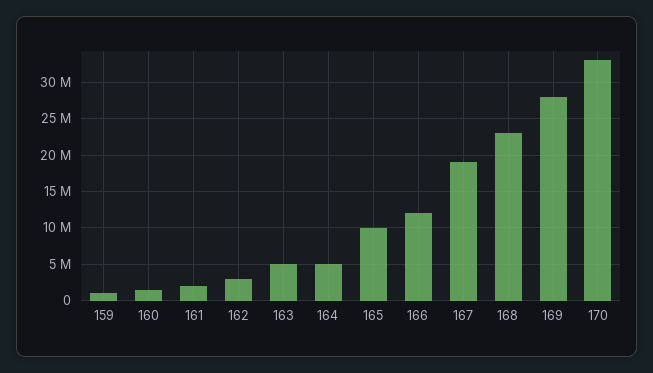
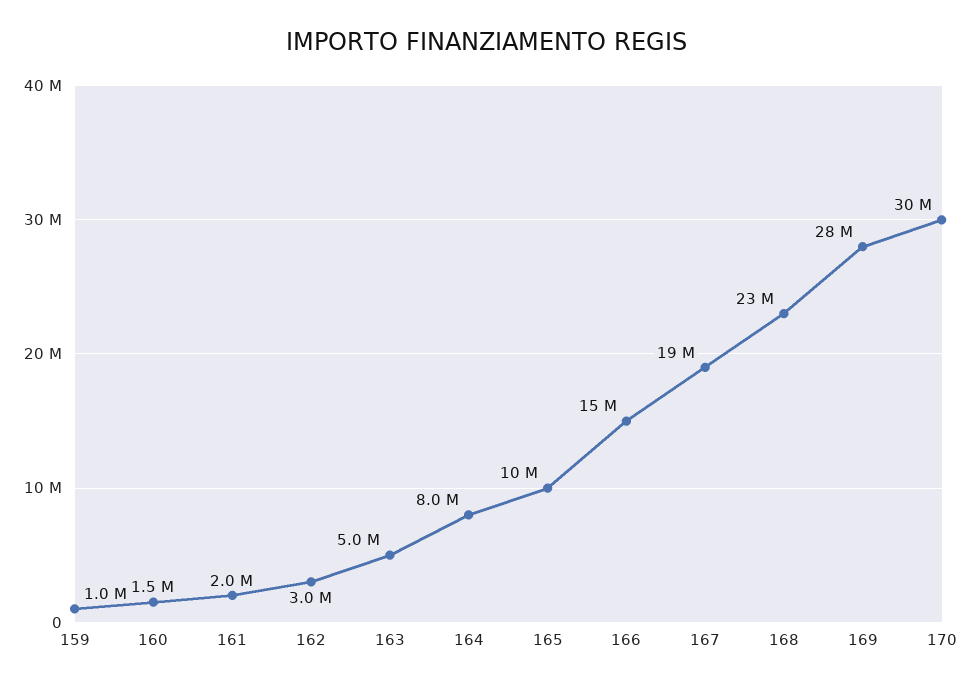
  {
    "159": 1000000,
    "160": 1500000,
    "161": 2000000,
    "162": 3000000,
    "163": 5000000,
-   "164": 5000000,
+   "164": 8000000,
    "165": 10000000,
-   "166": 12000000,
+   "166": 15000000,
    "167": 19000000,
    "168": 23000000,
    "169": 28000000,
-   "170": 33000000
+   "170": 30000000
  }

